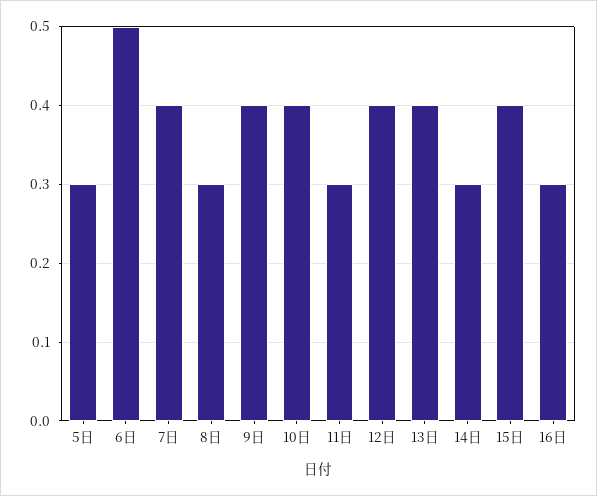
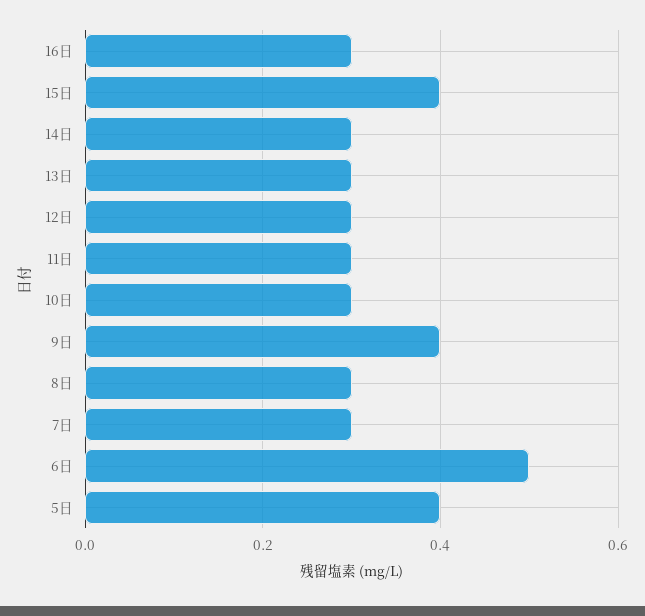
  {
-   "5日": 0.3,
+   "5日": 0.4,
    "6日": 0.5,
-   "7日": 0.4,
+   "7日": 0.3,
    "8日": 0.3,
    "9日": 0.4,
-   "10日": 0.4,
+   "10日": 0.3,
    "11日": 0.3,
-   "12日": 0.4,
+   "12日": 0.3,
-   "13日": 0.4,
+   "13日": 0.3,
    "14日": 0.3,
    "15日": 0.4,
    "16日": 0.3
  }

